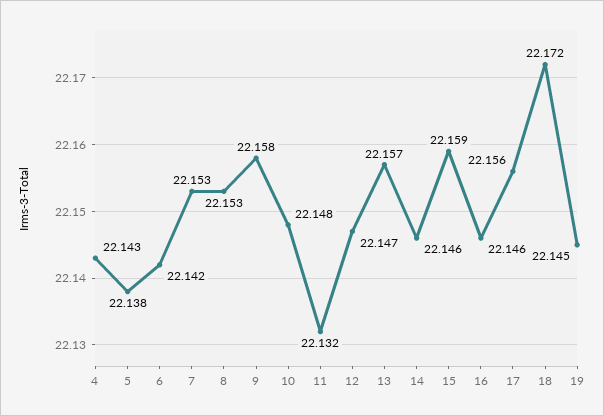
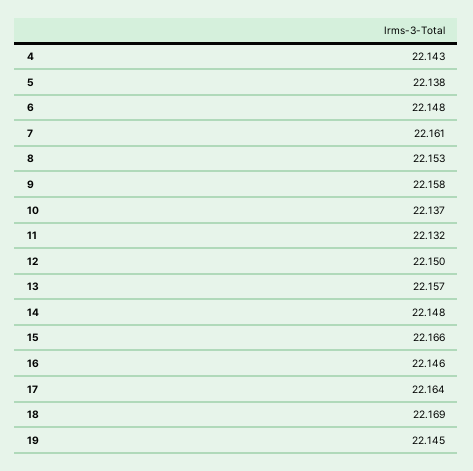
  {
    "4": 22.143,
    "5": 22.138,
-   "6": 22.142,
+   "6": 22.148,
-   "7": 22.153,
+   "7": 22.161,
    "8": 22.153,
    "9": 22.158,
-   "10": 22.148,
+   "10": 22.137,
    "11": 22.132,
-   "12": 22.147,
+   "12": 22.15,
    "13": 22.157,
-   "14": 22.146,
+   "14": 22.148,
-   "15": 22.159,
+   "15": 22.166,
    "16": 22.146,
-   "17": 22.156,
+   "17": 22.164,
-   "18": 22.172,
+   "18": 22.169,
    "19": 22.145
  }

